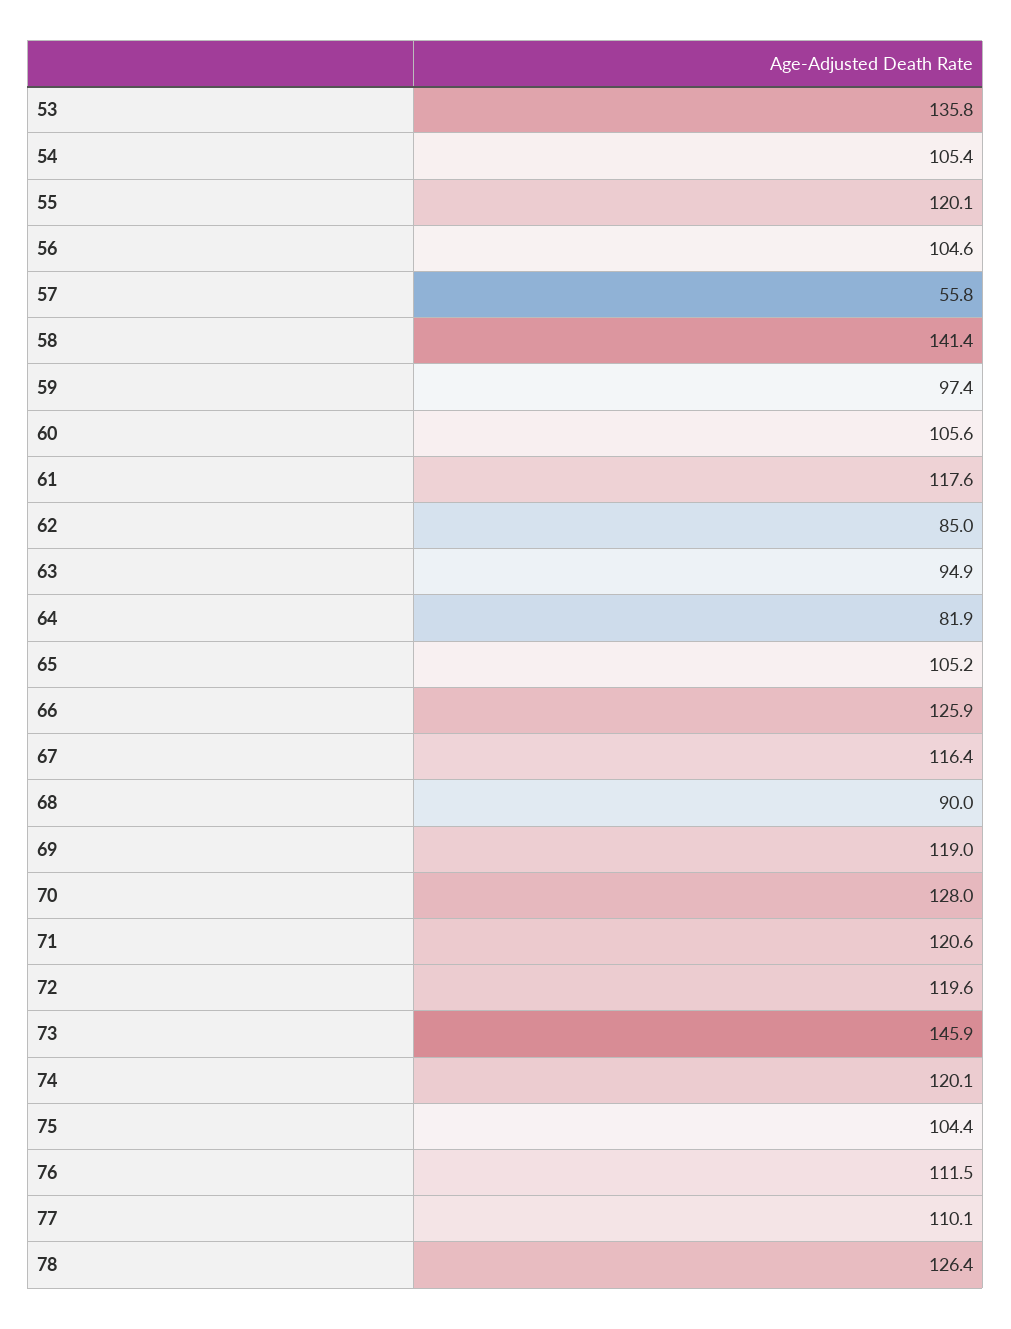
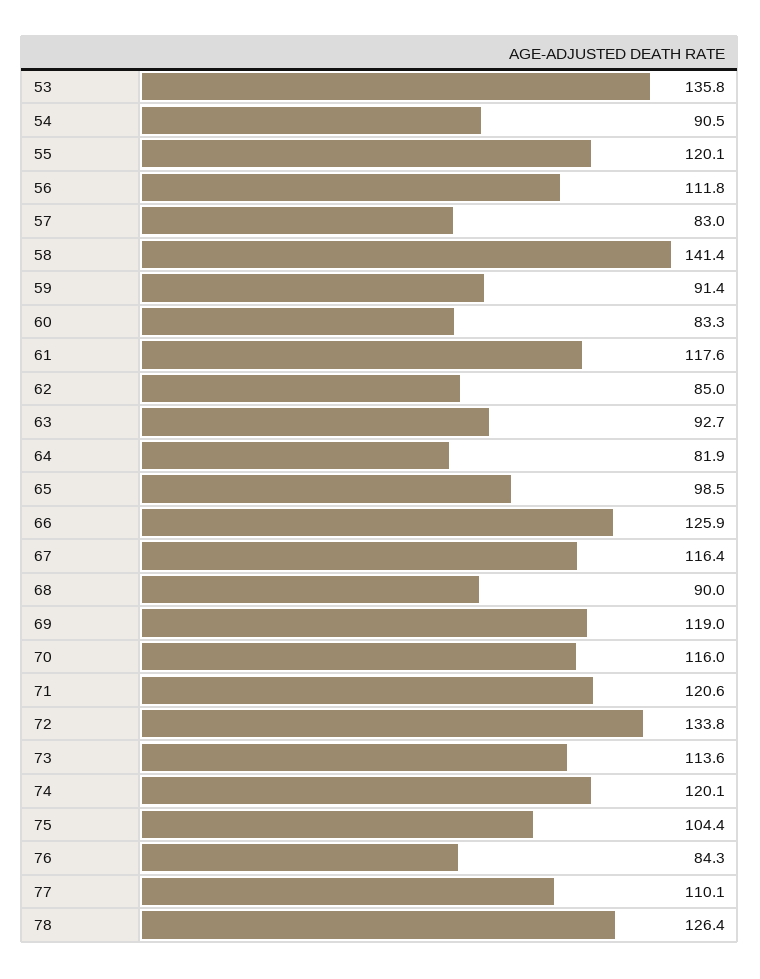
  {
    "53": 135.8,
-   "54": 105.4,
+   "54": 90.5,
    "55": 120.1,
-   "56": 104.6,
+   "56": 111.8,
-   "57": 55.8,
+   "57": 83,
    "58": 141.4,
-   "59": 97.4,
+   "59": 91.4,
-   "60": 105.6,
+   "60": 83.3,
    "61": 117.6,
    "62": 85,
-   "63": 94.9,
+   "63": 92.7,
    "64": 81.9,
-   "65": 105.2,
+   "65": 98.5,
    "66": 125.9,
    "67": 116.4,
    "68": 90,
    "69": 119,
-   "70": 128,
+   "70": 116,
    "71": 120.6,
-   "72": 119.6,
+   "72": 133.8,
-   "73": 145.9,
+   "73": 113.6,
    "74": 120.1,
    "75": 104.4,
-   "76": 111.5,
+   "76": 84.3,
    "77": 110.1,
    "78": 126.4
  }

